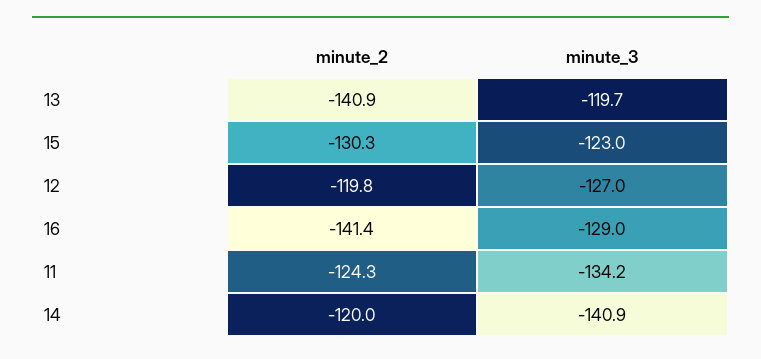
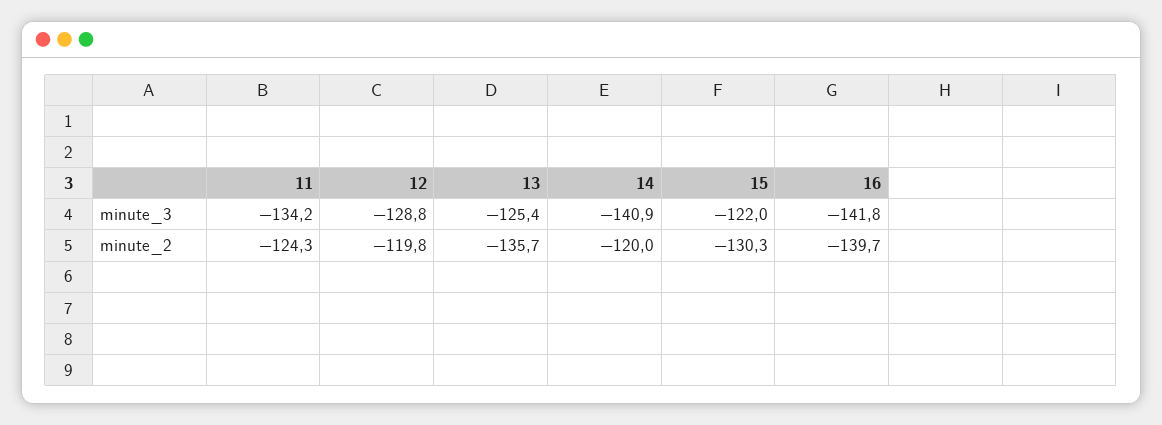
  {
    "minute_2": {
-     "13": -140.9,
+     "13": -135.7,
      "15": -130.3,
      "12": -119.8,
-     "16": -141.4,
+     "16": -139.7,
      "11": -124.3,
      "14": -120
    },
    "minute_3": {
-     "13": -119.7,
+     "13": -125.4,
-     "15": -123,
+     "15": -122,
-     "12": -127,
+     "12": -128.8,
-     "16": -129,
+     "16": -141.8,
      "11": -134.2,
      "14": -140.9
    }
  }

